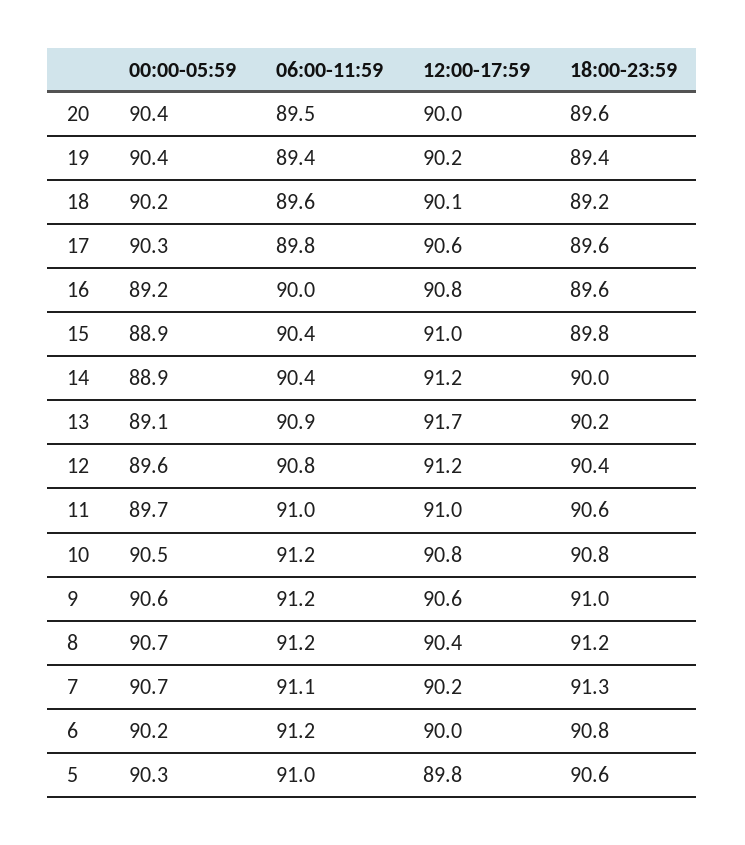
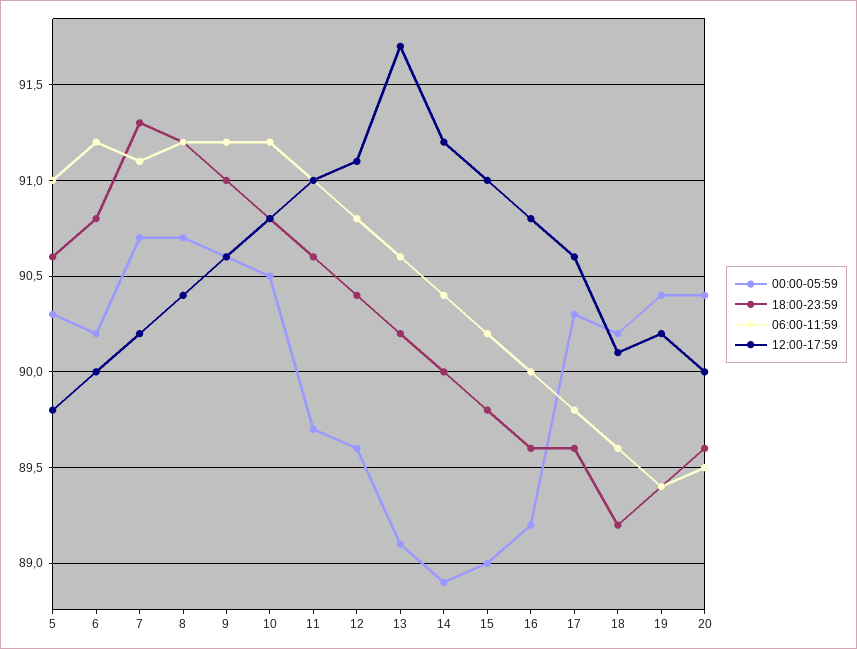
  {
    "00:00-05:59": {
      "20": 90.4,
      "19": 90.4,
      "18": 90.2,
      "17": 90.3,
      "16": 89.2,
-     "15": 88.9,
+     "15": 89,
      "14": 88.9,
      "13": 89.1,
      "12": 89.6,
      "11": 89.7,
      "10": 90.5,
      "9": 90.6,
      "8": 90.7,
      "7": 90.7,
      "6": 90.2,
      "5": 90.3
    },
    "06:00-11:59": {
      "20": 89.5,
      "19": 89.4,
      "18": 89.6,
      "17": 89.8,
      "16": 90,
-     "15": 90.4,
+     "15": 90.2,
      "14": 90.4,
-     "13": 90.9,
+     "13": 90.6,
      "12": 90.8,
      "11": 91,
      "10": 91.2,
      "9": 91.2,
      "8": 91.2,
      "7": 91.1,
      "6": 91.2,
      "5": 91
    },
    "12:00-17:59": {
      "20": 90,
      "19": 90.2,
      "18": 90.1,
      "17": 90.6,
      "16": 90.8,
      "15": 91,
      "14": 91.2,
      "13": 91.7,
-     "12": 91.2,
+     "12": 91.1,
      "11": 91,
      "10": 90.8,
      "9": 90.6,
      "8": 90.4,
      "7": 90.2,
      "6": 90,
      "5": 89.8
    },
    "18:00-23:59": {
      "20": 89.6,
      "19": 89.4,
      "18": 89.2,
      "17": 89.6,
      "16": 89.6,
      "15": 89.8,
      "14": 90,
      "13": 90.2,
      "12": 90.4,
      "11": 90.6,
      "10": 90.8,
      "9": 91,
      "8": 91.2,
      "7": 91.3,
      "6": 90.8,
      "5": 90.6
    }
  }

